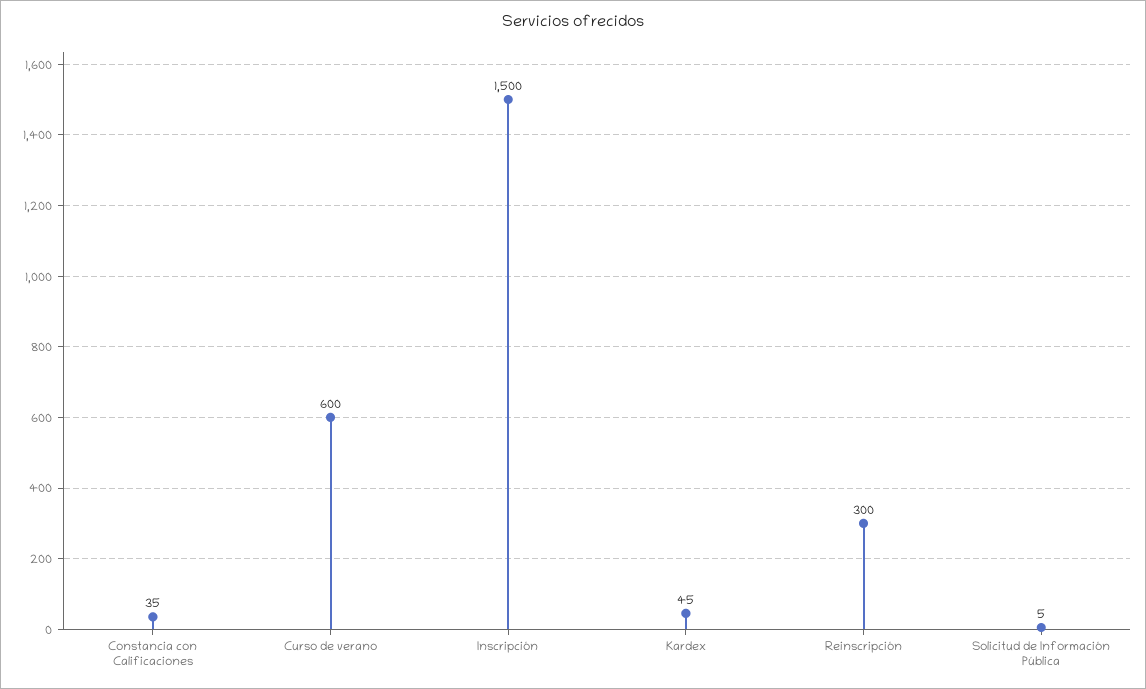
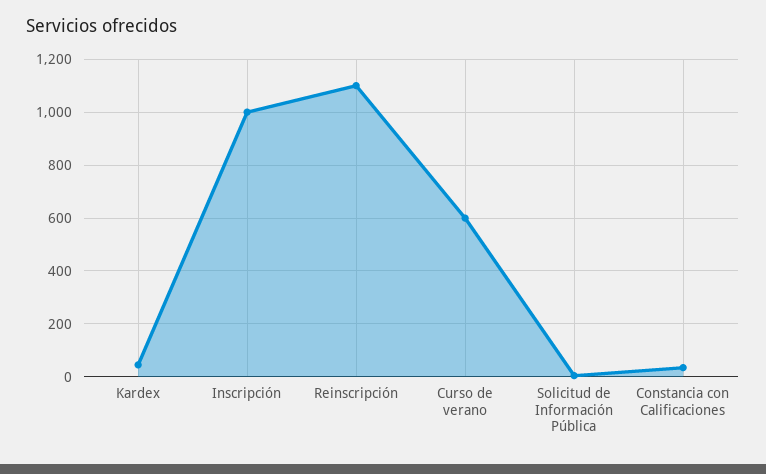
  {
    "Constancia con Calificaciones": 35,
    "Curso de verano": 600,
-   "Inscripción": 1500,
+   "Inscripción": 1000,
    "Kardex": 45,
-   "Reinscripción": 300,
+   "Reinscripción": 1100,
    "Solicitud de Información Pública": 5
  }

